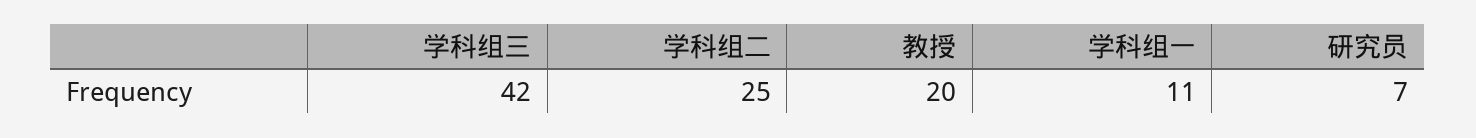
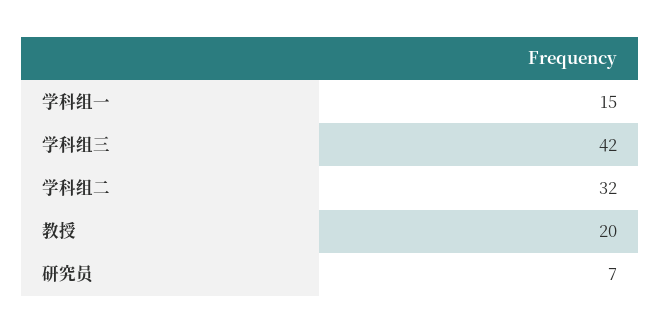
  {
    "学科组三": 42,
-   "学科组二": 25,
+   "学科组二": 32,
    "教授": 20,
-   "学科组一": 11,
+   "学科组一": 15,
    "研究员": 7
  }

